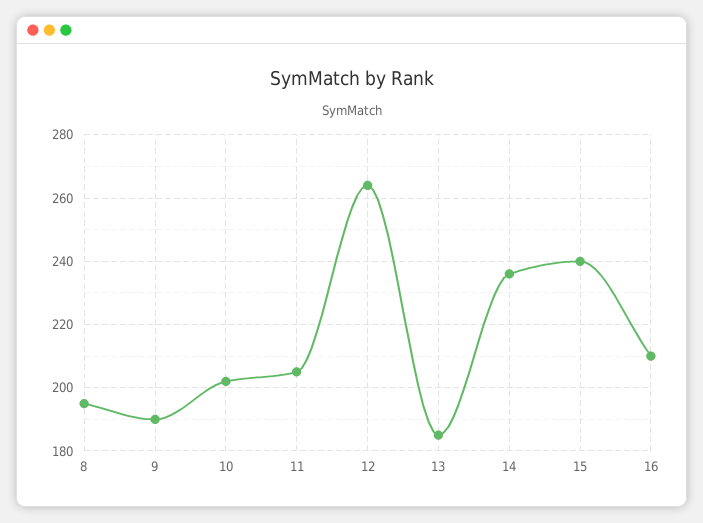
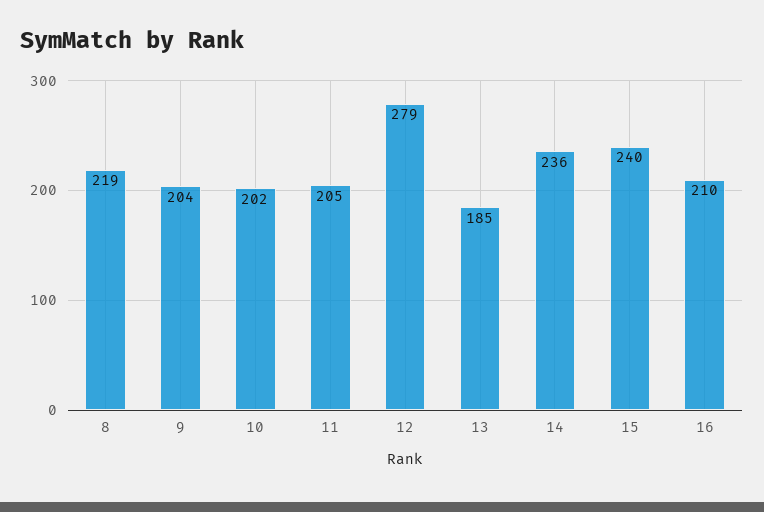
  {
-   "8": 195,
+   "8": 219,
-   "9": 190,
+   "9": 204,
    "10": 202,
    "11": 205,
-   "12": 265,
+   "12": 279,
    "13": 185,
    "14": 236,
    "15": 240,
    "16": 210
  }

